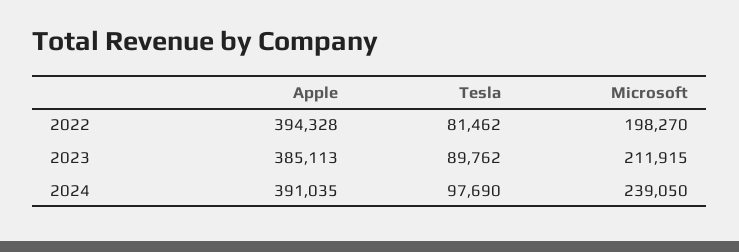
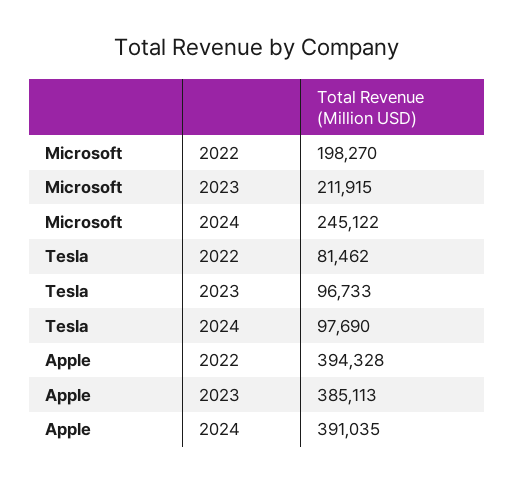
  {
    "Apple": {
      "2022": 394328,
      "2023": 385113,
      "2024": 391035
    },
    "Tesla": {
      "2022": 81462,
-     "2023": 89762,
+     "2023": 96733,
      "2024": 97690
    },
    "Microsoft": {
      "2022": 198270,
      "2023": 211915,
-     "2024": 239050
+     "2024": 245122
    }
  }

